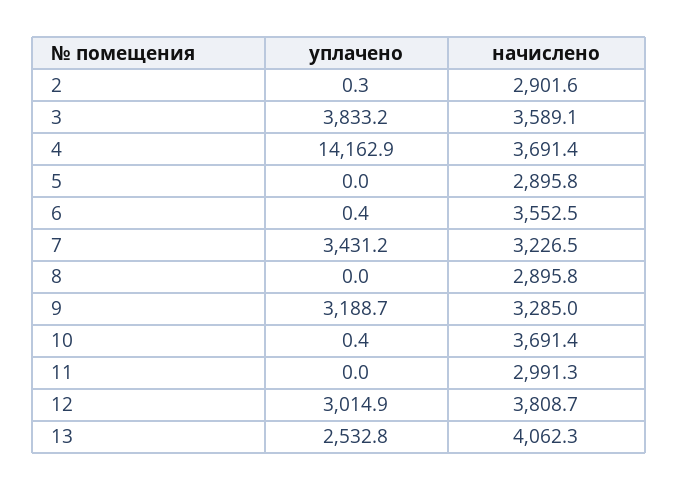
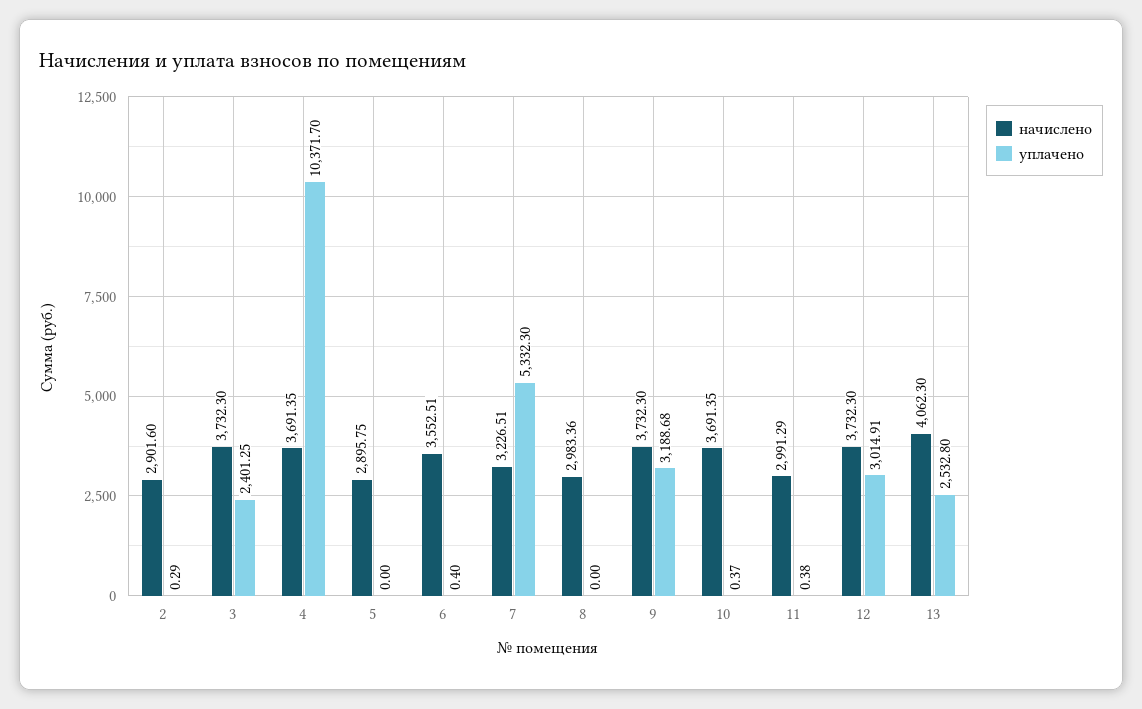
  {
    "уплачено": {
      "2": 0.29,
-     "3": 3833.2,
+     "3": 2401.25,
-     "4": 14162.9,
+     "4": 10371.7,
      "5": 0,
      "6": 0.4,
-     "7": 3431.2,
+     "7": 5332.3,
      "8": 0,
      "9": 3188.68,
      "10": 0.37,
-     "11": 0,
+     "11": 0.38,
      "12": 3014.91,
      "13": 2532.8
    },
    "начислено": {
      "2": 2901.6,
-     "3": 3589.1,
+     "3": 3732.3,
      "4": 3691.35,
      "5": 2895.75,
      "6": 3552.51,
      "7": 3226.51,
-     "8": 2895.8,
+     "8": 2983.36,
-     "9": 3285,
+     "9": 3732.3,
      "10": 3691.35,
      "11": 2991.29,
-     "12": 3808.7,
+     "12": 3732.3,
      "13": 4062.3
    }
  }

